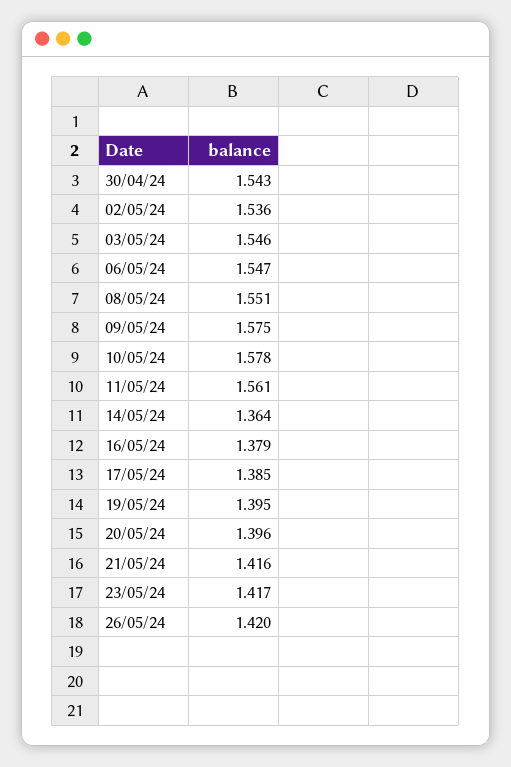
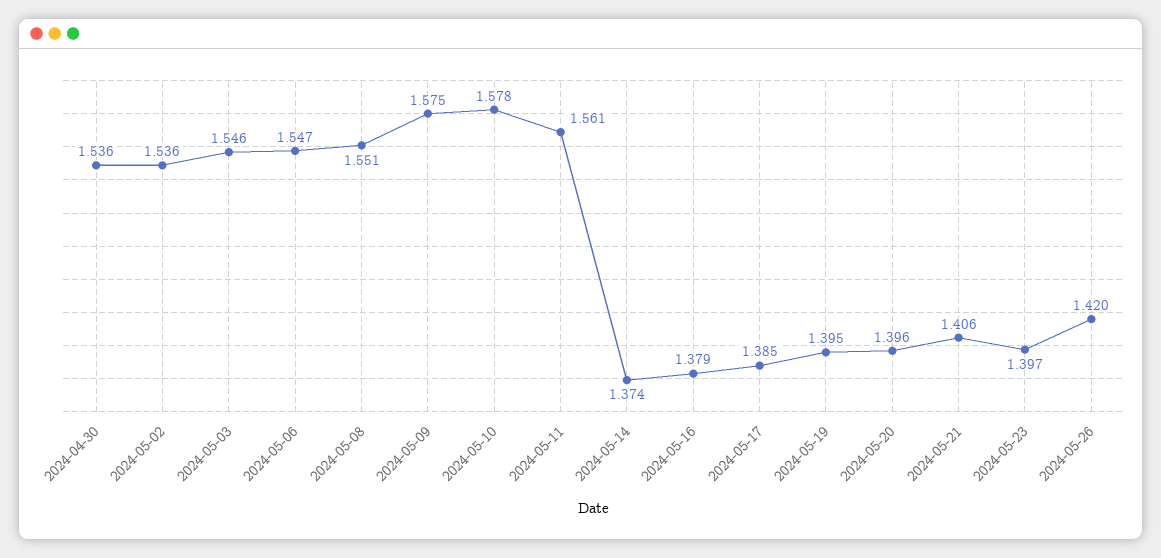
  {
-   "30/04/24": 1.543,
+   "30/04/24": 1.536,
    "02/05/24": 1.536,
    "03/05/24": 1.546,
    "06/05/24": 1.547,
    "08/05/24": 1.551,
    "09/05/24": 1.575,
    "10/05/24": 1.578,
    "11/05/24": 1.561,
-   "14/05/24": 1.364,
+   "14/05/24": 1.374,
    "16/05/24": 1.379,
    "17/05/24": 1.385,
    "19/05/24": 1.395,
    "20/05/24": 1.396,
-   "21/05/24": 1.416,
+   "21/05/24": 1.406,
-   "23/05/24": 1.417,
+   "23/05/24": 1.397,
    "26/05/24": 1.42
  }

